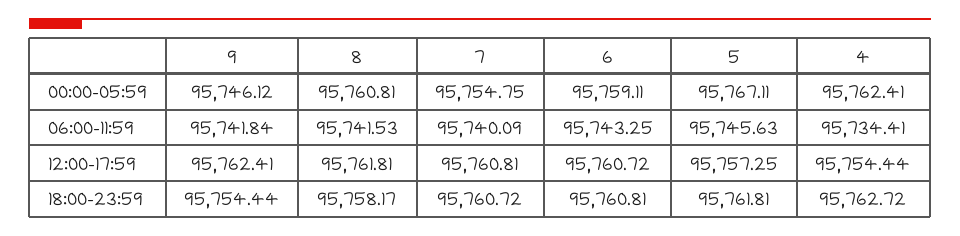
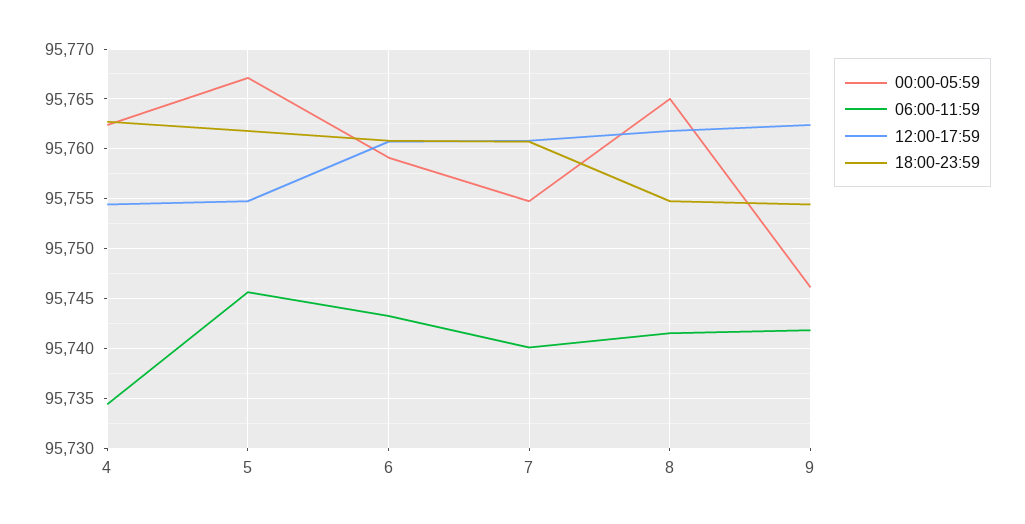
  {
    "00:00-05:59": {
      "9": 95746.12,
-     "8": 95760.81,
+     "8": 95765,
      "7": 95754.75,
      "6": 95759.11,
      "5": 95767.11,
      "4": 95762.41
    },
    "06:00-11:59": {
      "9": 95741.84,
      "8": 95741.53,
      "7": 95740.09,
      "6": 95743.25,
      "5": 95745.63,
      "4": 95734.41
    },
    "12:00-17:59": {
      "9": 95762.41,
      "8": 95761.81,
      "7": 95760.81,
      "6": 95760.72,
-     "5": 95757.25,
+     "5": 95755,
      "4": 95754.44
    },
    "18:00-23:59": {
      "9": 95754.44,
-     "8": 95758.17,
+     "8": 95755,
      "7": 95760.72,
      "6": 95760.81,
      "5": 95761.81,
      "4": 95762.72
    }
  }

